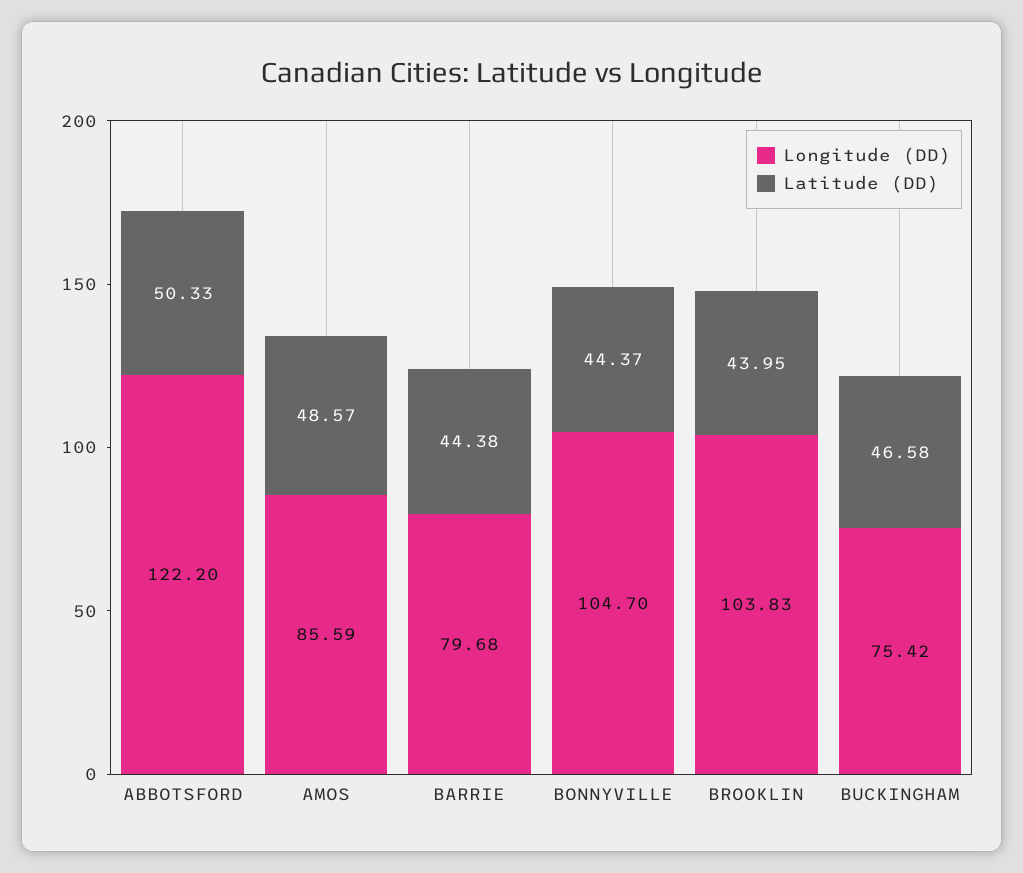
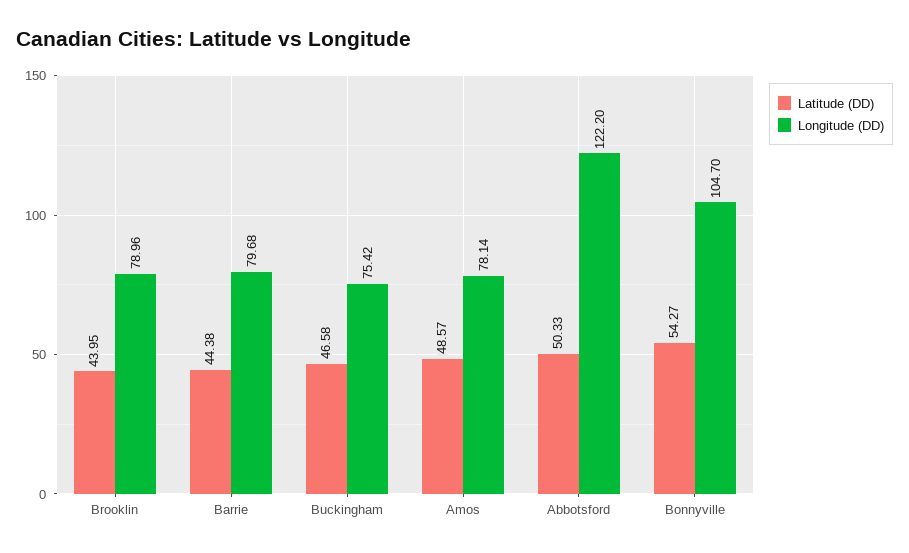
  {
    "Longitude (DD)": {
      "ABBOTSFORD": 122.2,
-     "AMOS": 85.59,
+     "AMOS": 78.14,
      "BARRIE": 79.68,
      "BONNYVILLE": 104.7,
-     "BROOKLIN": 103.83,
+     "BROOKLIN": 78.96,
      "BUCKINGHAM": 75.42
    },
    "Latitude (DD)": {
      "ABBOTSFORD": 50.33,
      "AMOS": 48.57,
      "BARRIE": 44.38,
-     "BONNYVILLE": 44.37,
+     "BONNYVILLE": 54.27,
      "BROOKLIN": 43.95,
      "BUCKINGHAM": 46.58
    }
  }

